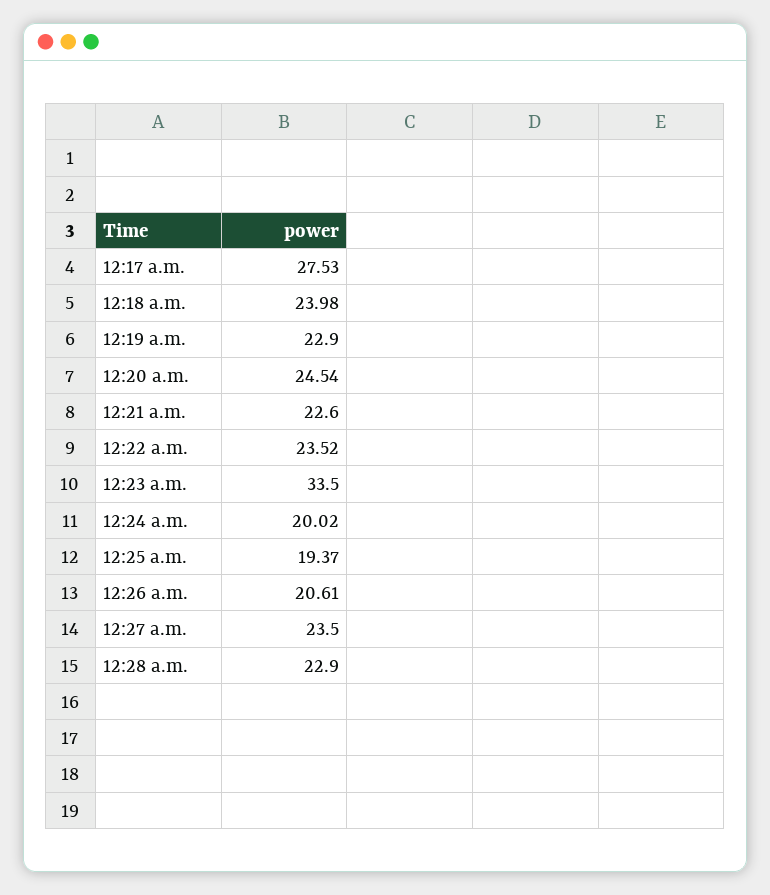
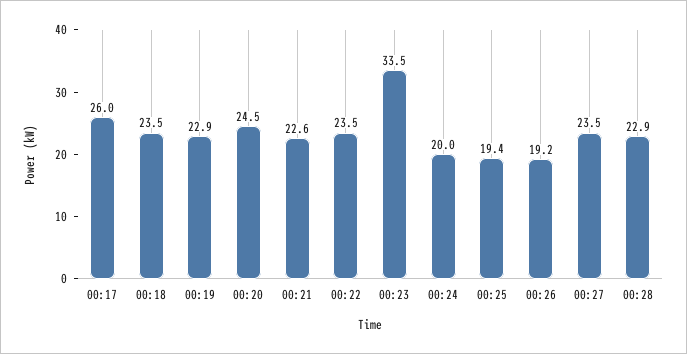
  {
-   "12:17 a.m.": 27.53,
+   "12:17 a.m.": 26,
-   "12:18 a.m.": 23.98,
+   "12:18 a.m.": 23.5,
    "12:19 a.m.": 22.9,
    "12:20 a.m.": 24.54,
    "12:21 a.m.": 22.6,
    "12:22 a.m.": 23.52,
    "12:23 a.m.": 33.5,
    "12:24 a.m.": 20.02,
    "12:25 a.m.": 19.37,
-   "12:26 a.m.": 20.61,
+   "12:26 a.m.": 19.2,
    "12:27 a.m.": 23.5,
    "12:28 a.m.": 22.9
  }

